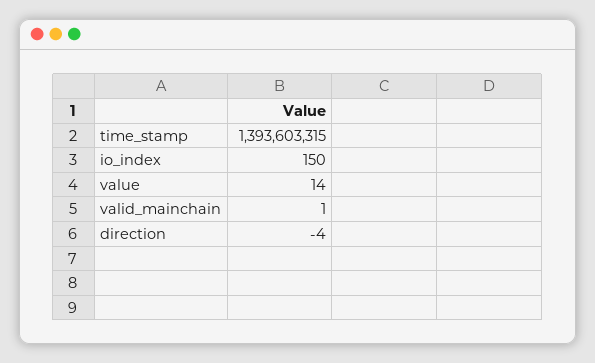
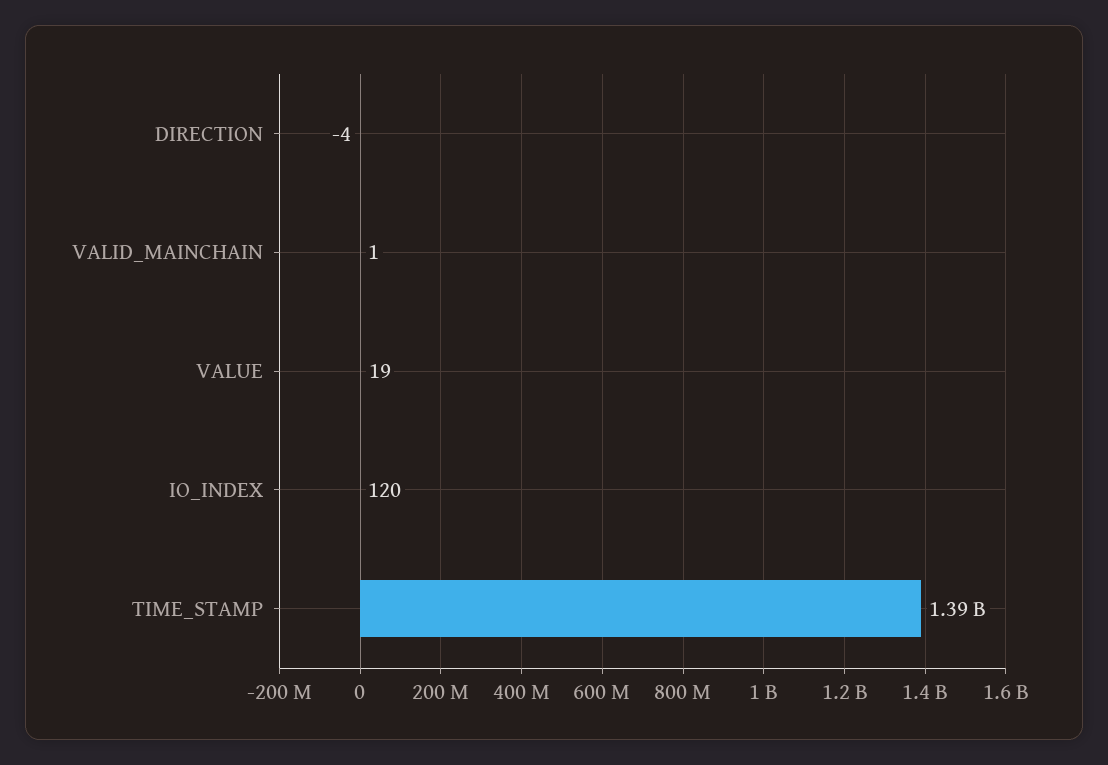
  {
    "time_stamp": 1393603315,
-   "io_index": 150,
+   "io_index": 120,
-   "value": 14,
+   "value": 19,
    "valid_mainchain": 1,
    "direction": -4
  }

